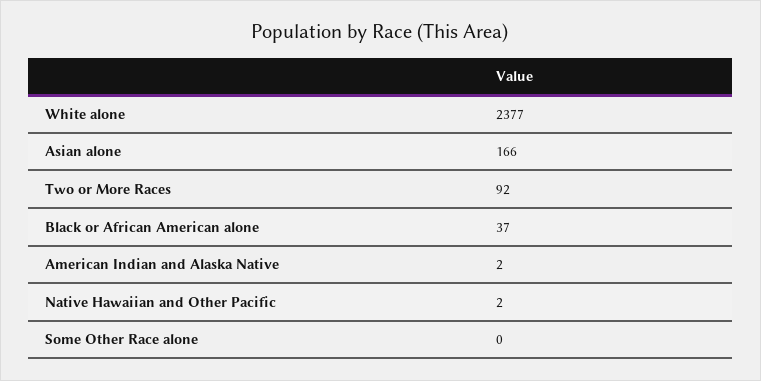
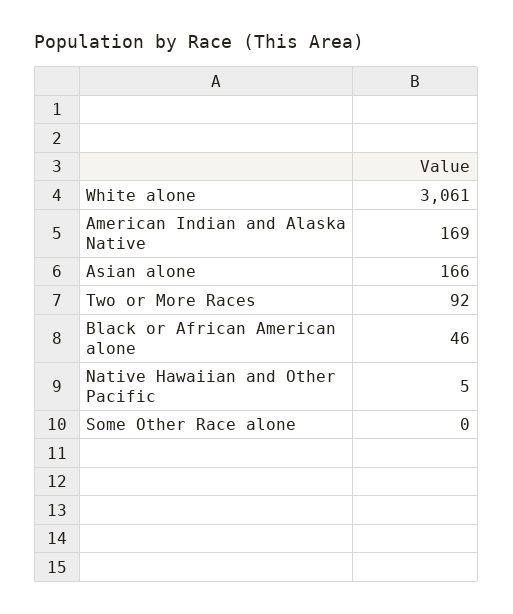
  {
-   "White alone": 2377,
+   "White alone": 3061,
    "Asian alone": 166,
    "Two or More Races": 92,
-   "Black or African American alone": 37,
+   "Black or African American alone": 46,
-   "American Indian and Alaska Native": 2,
+   "American Indian and Alaska Native": 169,
-   "Native Hawaiian and Other Pacific": 2,
+   "Native Hawaiian and Other Pacific": 5,
    "Some Other Race alone": 0
  }

